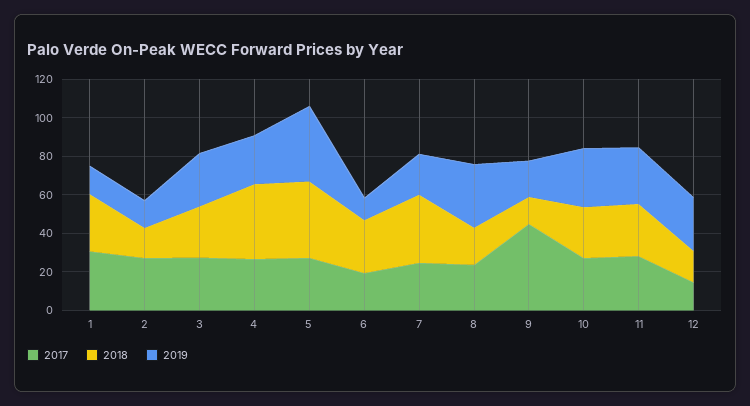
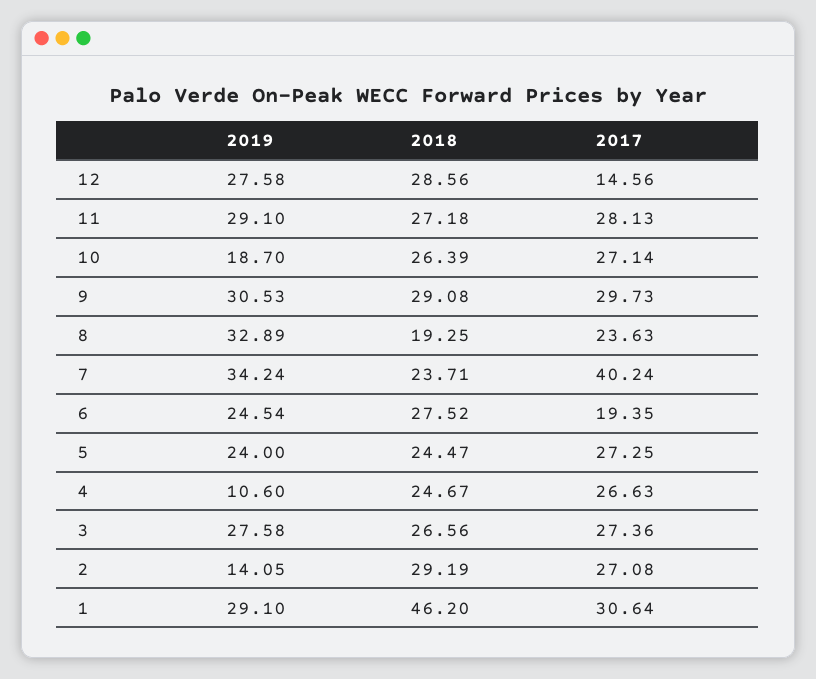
  {
    "2017": {
      "1": 30.64,
      "2": 27.08,
      "3": 27.36,
      "4": 26.63,
      "5": 27.25,
      "6": 19.35,
-     "7": 25,
+     "7": 40.24,
      "8": 23.63,
-     "9": 45,
+     "9": 29.73,
      "10": 27.14,
      "11": 28.13,
      "12": 14.56
    },
    "2018": {
-     "1": 30,
+     "1": 46.2,
-     "2": 15,
+     "2": 29.19,
      "3": 26.56,
-     "4": 40,
+     "4": 24.67,
-     "5": 40,
+     "5": 24.47,
      "6": 27.52,
-     "7": 35,
+     "7": 23.71,
      "8": 19.25,
-     "9": 15,
+     "9": 29.08,
      "10": 26.39,
      "11": 27.18,
-     "12": 15
+     "12": 28.56
    },
    "2019": {
-     "1": 15,
+     "1": 29.1,
      "2": 14.05,
      "3": 27.58,
-     "4": 25,
+     "4": 10.6,
-     "5": 40,
+     "5": 24,
-     "6": 10,
+     "6": 24.54,
-     "7": 20,
+     "7": 34.24,
      "8": 32.89,
-     "9": 20,
+     "9": 30.53,
-     "10": 30,
+     "10": 18.7,
      "11": 29.1,
      "12": 27.58
    }
  }

